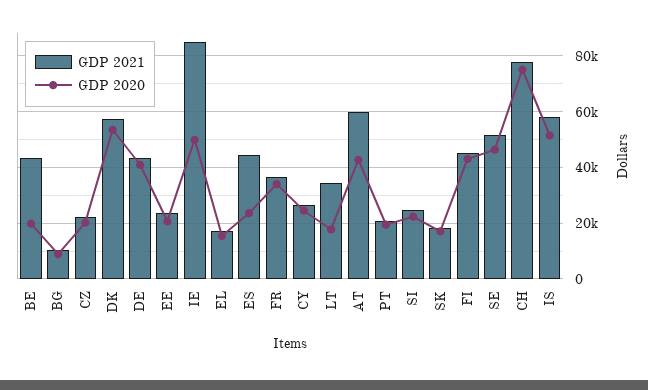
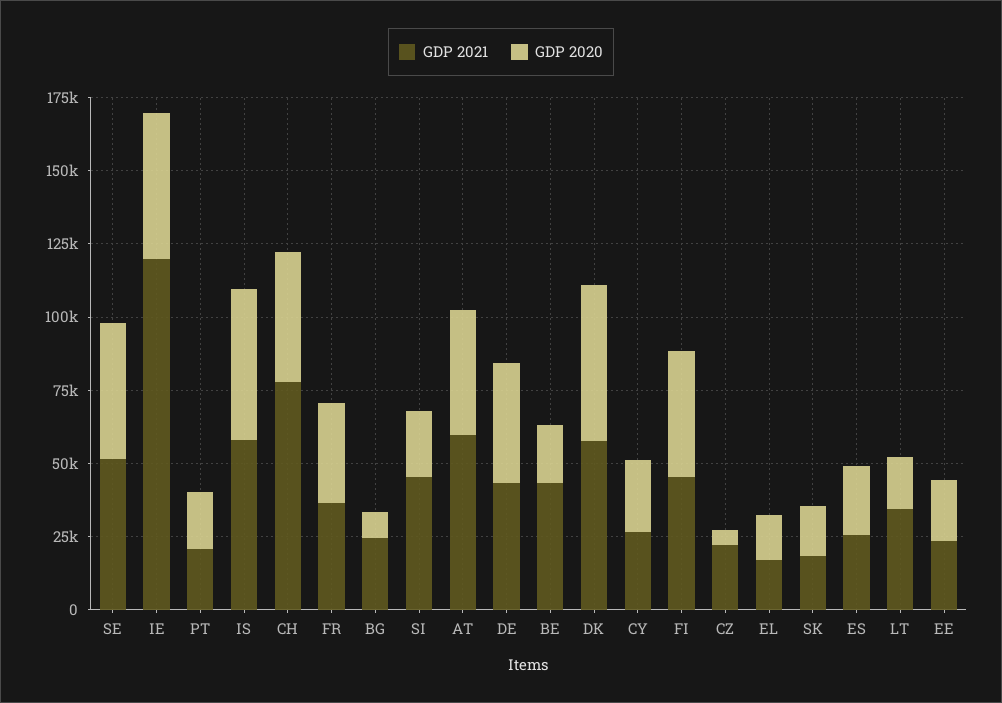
  {
    "GDP 2021": {
      "BE": 42500,
-     "BG": 10000,
+     "BG": 25000,
      "CZ": 22500,
      "DK": 57500,
      "DE": 42500,
      "EE": 22500,
-     "IE": 85000,
+     "IE": 120000,
      "EL": 17500,
-     "ES": 45000,
+     "ES": 25000,
      "FR": 37500,
      "CY": 27500,
      "LT": 35000,
      "AT": 60000,
      "PT": 20000,
-     "SI": 25000,
+     "SI": 45000,
      "SK": 17500,
      "FI": 45000,
      "SE": 52500,
      "CH": 77500,
      "IS": 57500
    },
    "GDP 2020": {
      "BE": 20000,
      "BG": 10000,
-     "CZ": 20000,
+     "CZ": 5000,
      "DK": 52500,
      "DE": 40000,
      "EE": 20000,
      "IE": 50000,
      "EL": 15000,
      "ES": 22500,
      "FR": 35000,
      "CY": 25000,
      "LT": 17500,
      "AT": 42500,
      "PT": 20000,
      "SI": 22500,
      "SK": 17500,
      "FI": 42500,
      "SE": 47500,
-     "CH": 75000,
+     "CH": 45000,
      "IS": 52500
    }
  }

